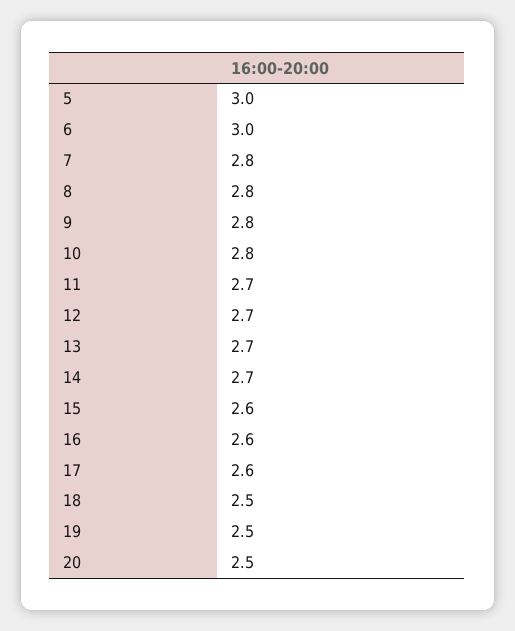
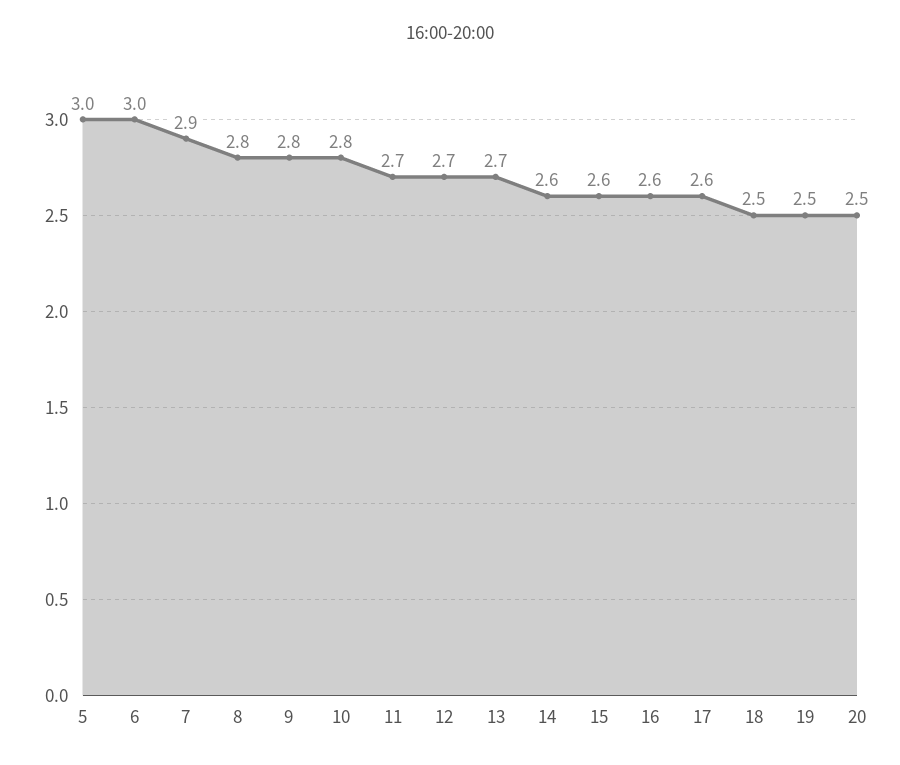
  {
    "5": 3,
    "6": 3,
-   "7": 2.8,
+   "7": 2.9,
    "8": 2.8,
    "9": 2.8,
    "10": 2.8,
    "11": 2.7,
    "12": 2.7,
    "13": 2.7,
-   "14": 2.7,
+   "14": 2.6,
    "15": 2.6,
    "16": 2.6,
    "17": 2.6,
    "18": 2.5,
    "19": 2.5,
    "20": 2.5
  }

